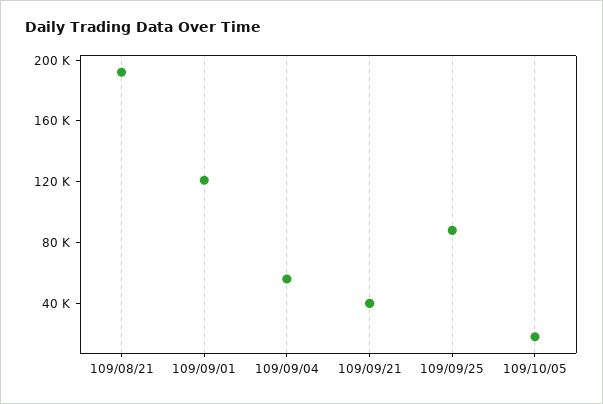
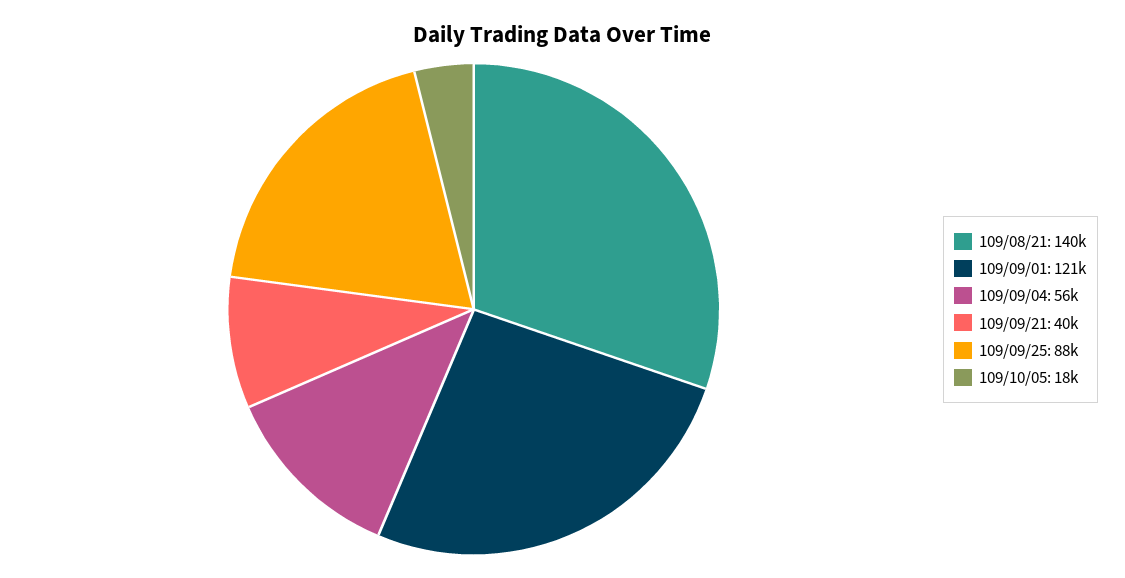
  {
-   "109/08/21": 190000,
+   "109/08/21": 140000,
    "109/09/01": 121000,
    "109/09/04": 56000,
    "109/09/21": 40000,
    "109/09/25": 88000,
    "109/10/05": 18000
  }

